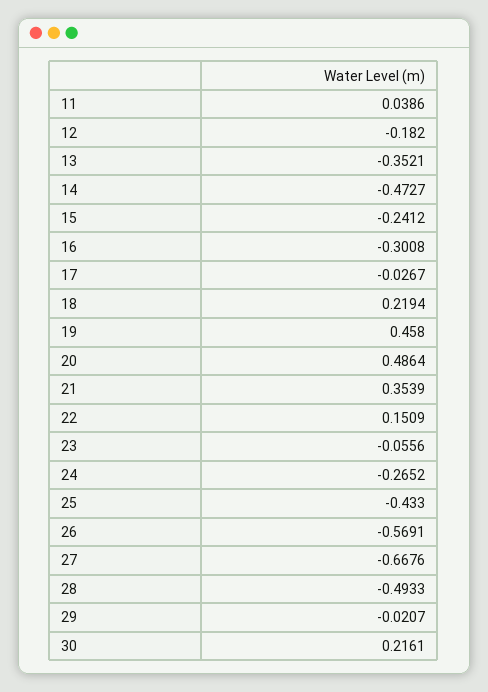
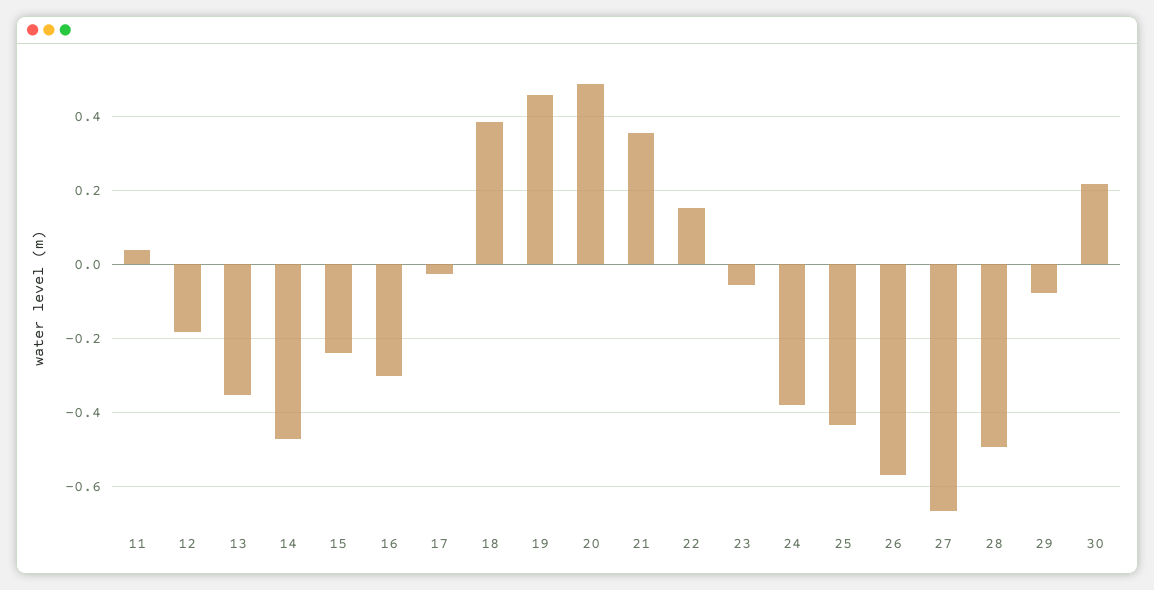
  {
    "11": 0.0386,
    "12": -0.182,
    "13": -0.3521,
    "14": -0.4727,
    "15": -0.2412,
    "16": -0.3008,
    "17": -0.0267,
-   "18": 0.2194,
+   "18": 0.38,
    "19": 0.458,
    "20": 0.4864,
    "21": 0.3539,
    "22": 0.1509,
    "23": -0.0556,
-   "24": -0.2652,
+   "24": -0.38,
    "25": -0.433,
    "26": -0.5691,
    "27": -0.6676,
    "28": -0.4933,
-   "29": -0.0207,
+   "29": -0.08,
    "30": 0.2161
  }

